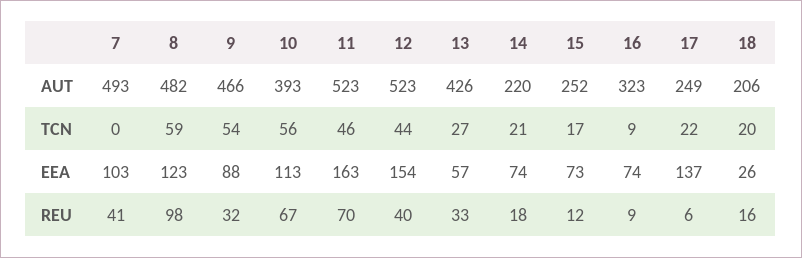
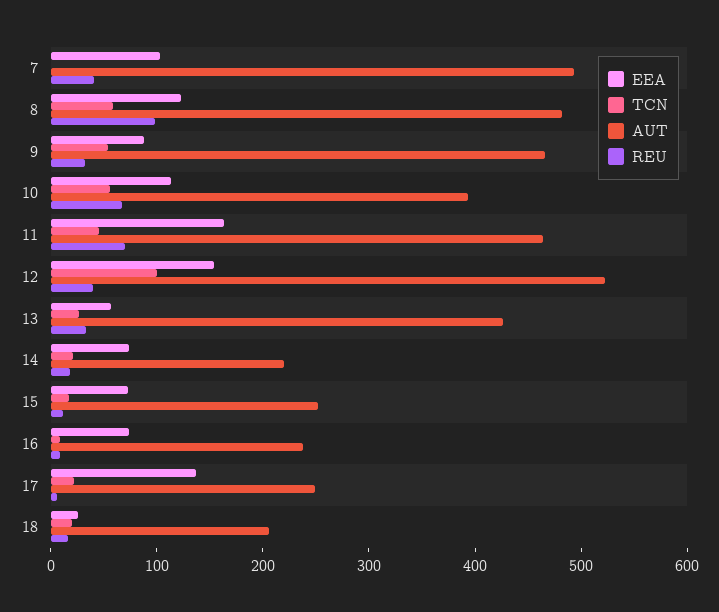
  {
    "AUT": {
      "7": 493,
      "8": 482,
      "9": 466,
      "10": 393,
-     "11": 523,
+     "11": 460,
      "12": 523,
      "13": 426,
      "14": 220,
      "15": 252,
-     "16": 323,
+     "16": 240,
      "17": 249,
      "18": 206
    },
    "TCN": {
      "7": 0,
      "8": 59,
      "9": 54,
      "10": 56,
      "11": 46,
-     "12": 44,
+     "12": 100,
      "13": 27,
      "14": 21,
      "15": 17,
      "16": 9,
      "17": 22,
      "18": 20
    },
    "EEA": {
      "7": 103,
      "8": 123,
      "9": 88,
      "10": 113,
      "11": 163,
      "12": 154,
      "13": 57,
      "14": 74,
      "15": 73,
      "16": 74,
      "17": 137,
      "18": 26
    },
    "REU": {
      "7": 41,
      "8": 98,
      "9": 32,
      "10": 67,
      "11": 70,
      "12": 40,
      "13": 33,
      "14": 18,
      "15": 12,
      "16": 9,
      "17": 6,
      "18": 16
    }
  }

